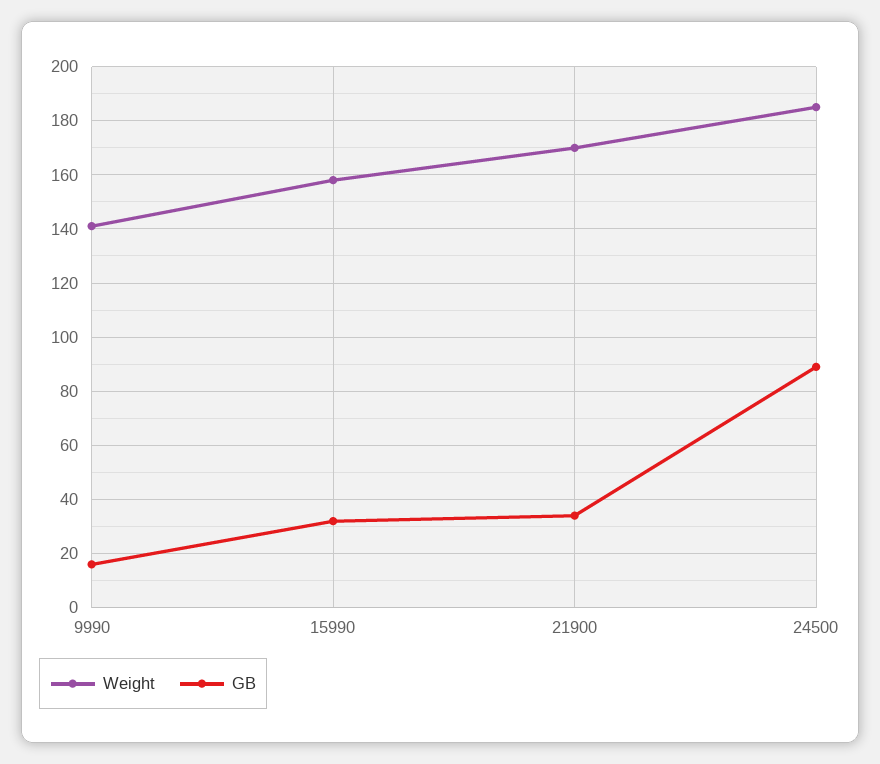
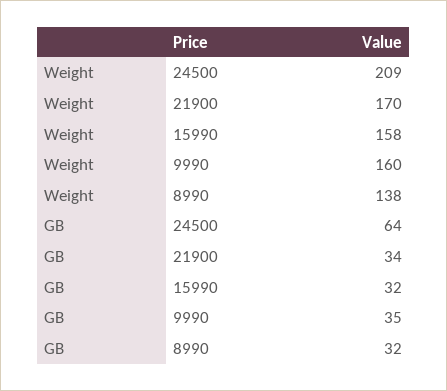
  {
    "Weight": {
-     "9990": 140,
+     "9990": 160,
      "15990": 158,
      "21900": 170,
-     "24500": 185
+     "24500": 209,
+     "8990": 138
    },
    "GB": {
-     "9990": 15,
+     "9990": 35,
      "15990": 32,
      "21900": 34,
-     "24500": 90
+     "24500": 64,
+     "8990": 32
    }
  }

